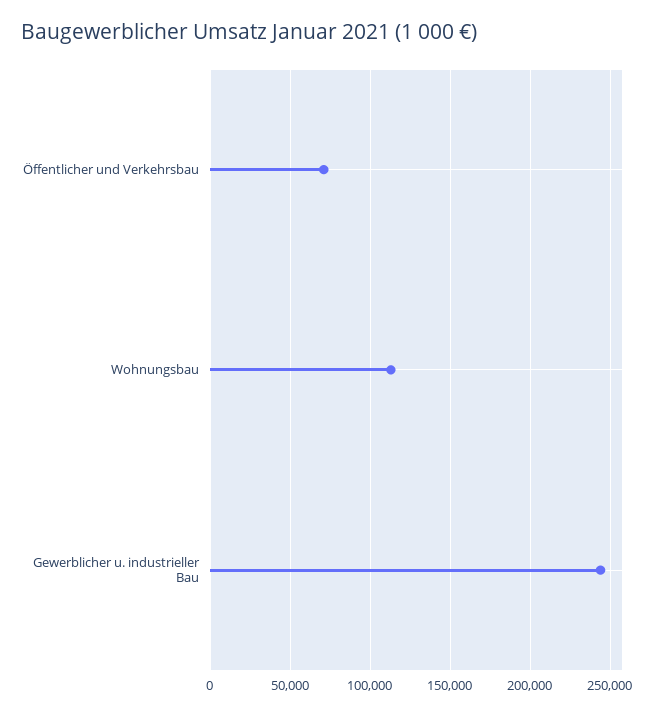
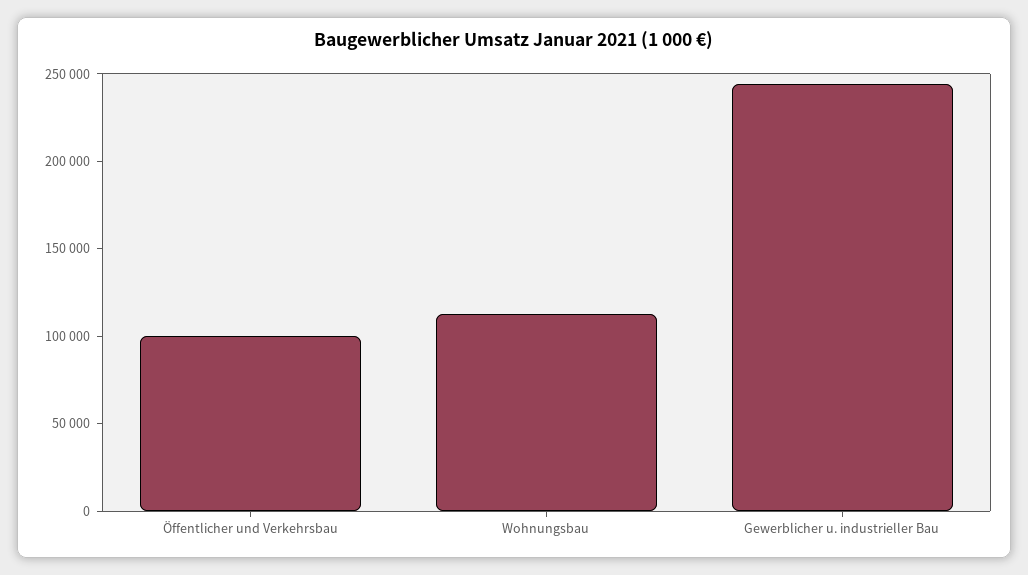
  {
-   "Öffentlicher und Verkehrsbau": 70000,
+   "Öffentlicher und Verkehrsbau": 100000,
    "Wohnungsbau": 115000,
    "Gewerblicher u. industrieller Bau": 245000
  }

